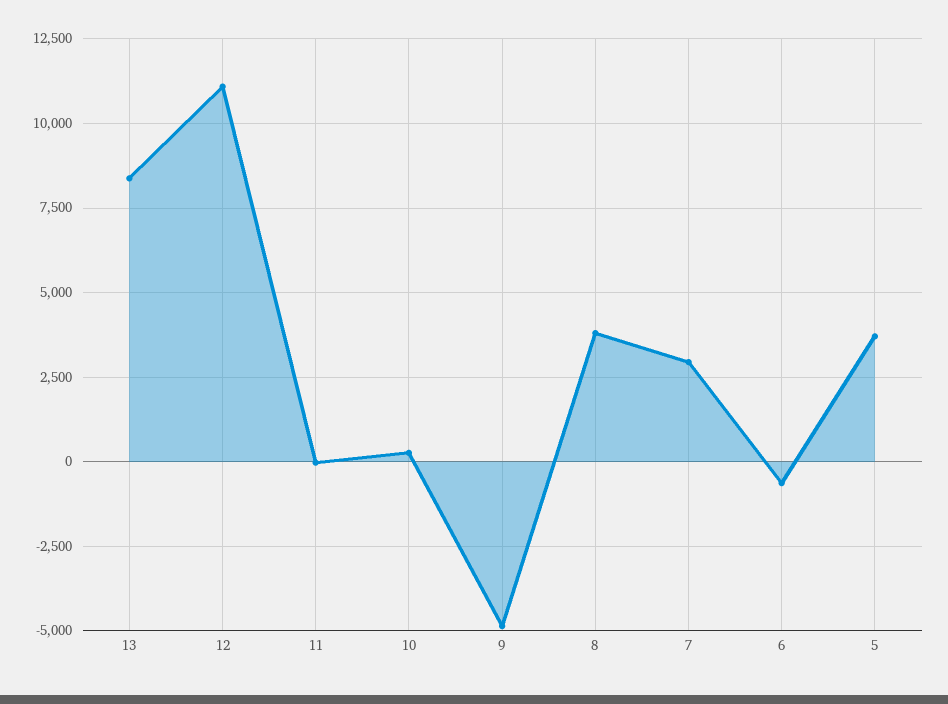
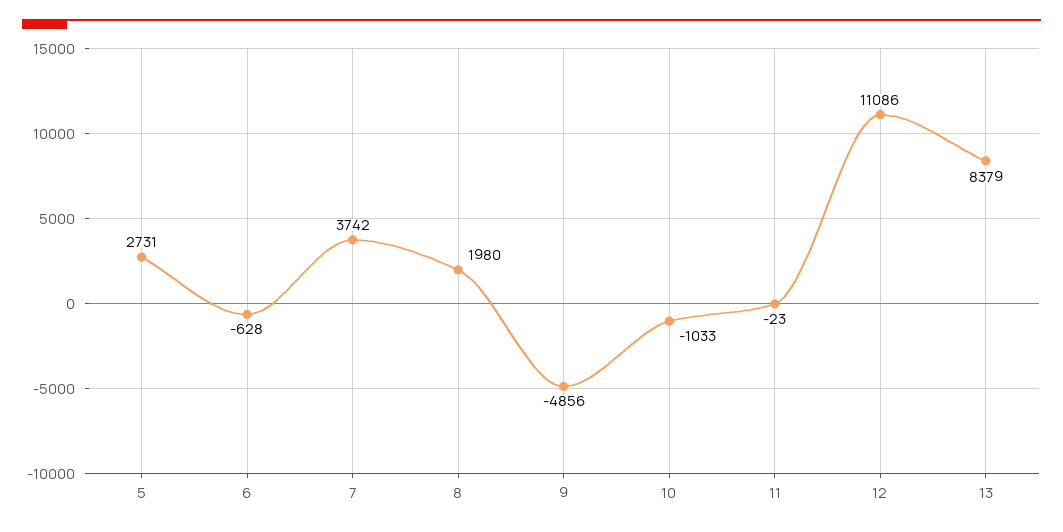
  {
    "13": 8379,
    "12": 11086,
    "11": -23,
-   "10": 250,
+   "10": -1033,
    "9": -4856,
-   "8": 3750,
+   "8": 1980,
-   "7": 3000,
+   "7": 3742,
    "6": -628,
-   "5": 3750
+   "5": 2731
  }

